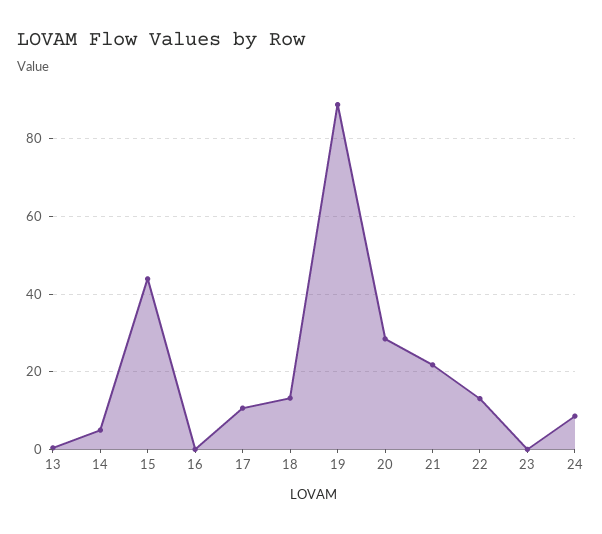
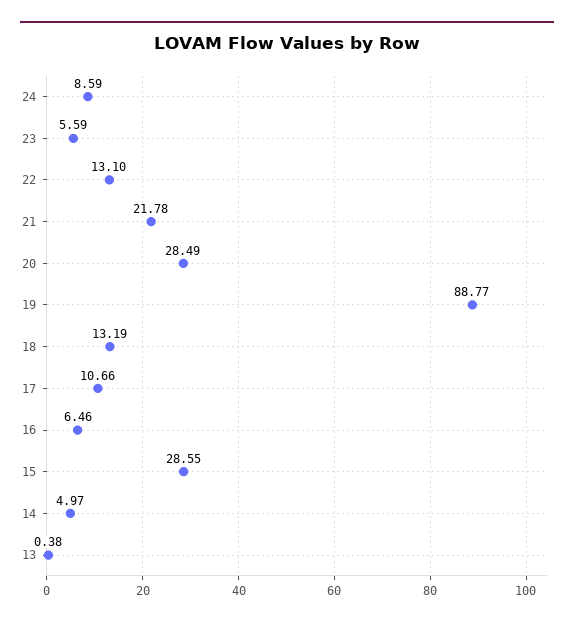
  {
    "13": 0.38,
    "14": 4.97,
-   "15": 44,
+   "15": 28.55,
-   "16": 0,
+   "16": 6.46,
    "17": 10.66,
    "18": 13.19,
    "19": 88.77,
    "20": 28.49,
    "21": 21.78,
    "22": 13.1,
-   "23": 0,
+   "23": 5.59,
    "24": 8.59
  }

